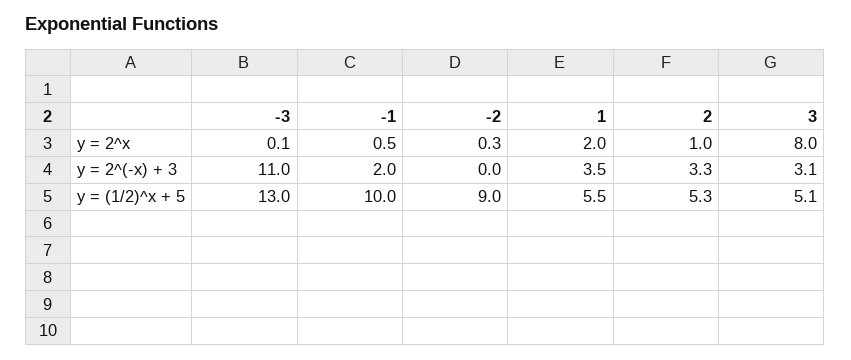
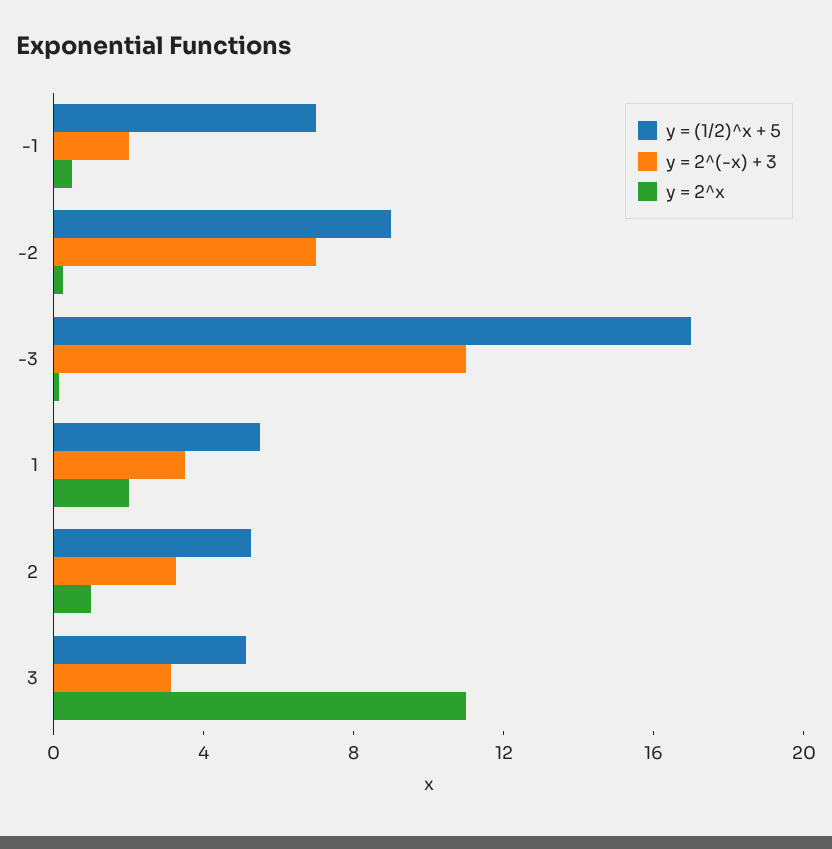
  {
    "y = 2^x": {
      "-3": 0.1,
      "-1": 0.5,
      "-2": 0.3,
      "1": 2,
      "2": 1,
-     "3": 8
+     "3": 11
    },
    "y = 2^(-x) + 3": {
      "-3": 11,
      "-1": 2,
-     "-2": 0,
+     "-2": 7,
      "1": 3.5,
      "2": 3.3,
      "3": 3.1
    },
    "y = (1/2)^x + 5": {
-     "-3": 13,
+     "-3": 17,
-     "-1": 10,
+     "-1": 7,
      "-2": 9,
      "1": 5.5,
      "2": 5.3,
      "3": 5.1
    }
  }

